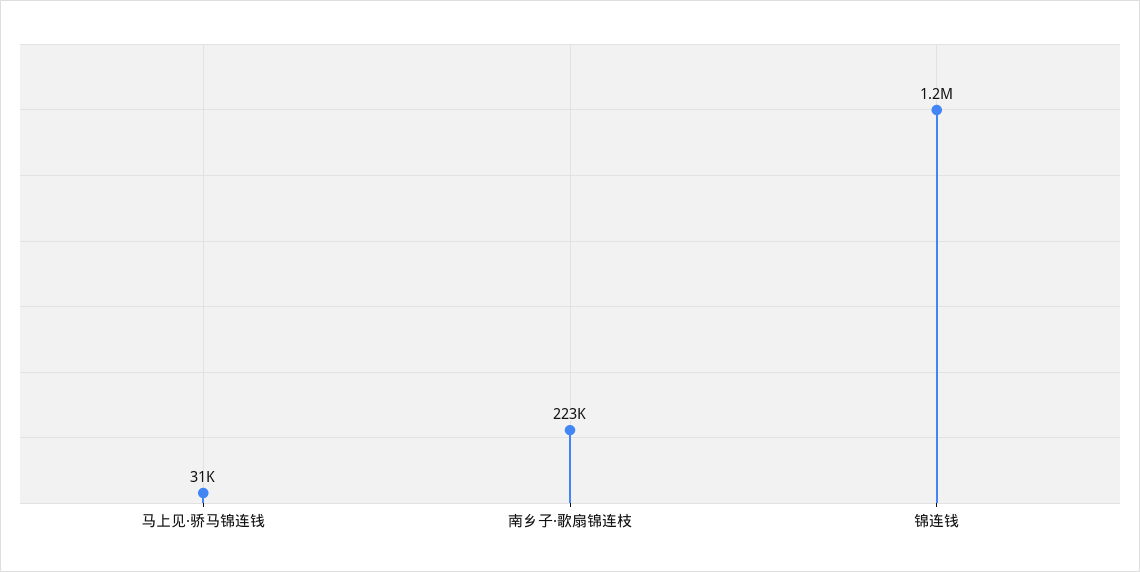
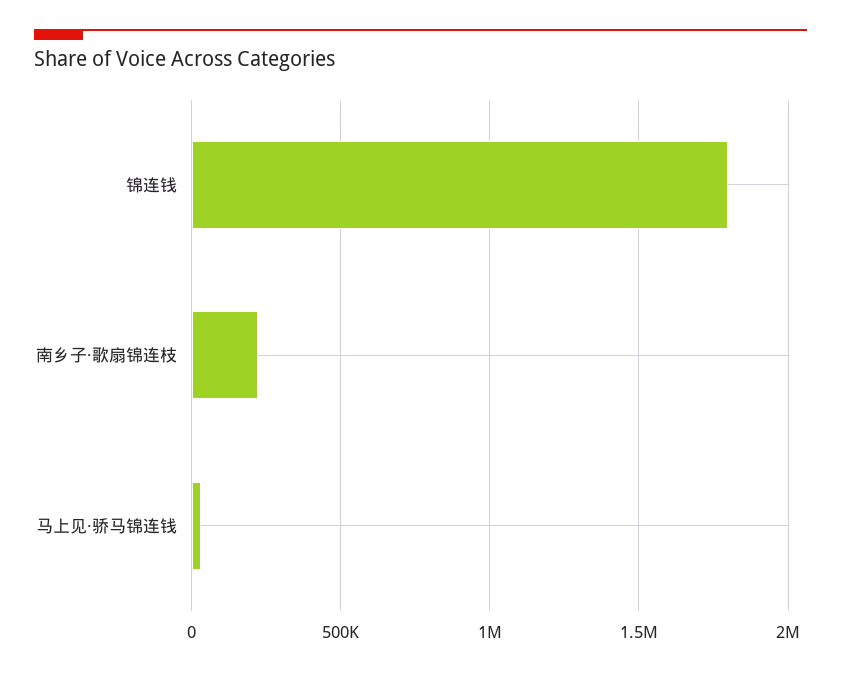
  {
    "马上见·骄马锦连钱": 31000,
    "南乡子·歌扇锦连枝": 223000,
-   "锦连钱": 1200000
+   "锦连钱": 1800000
  }

